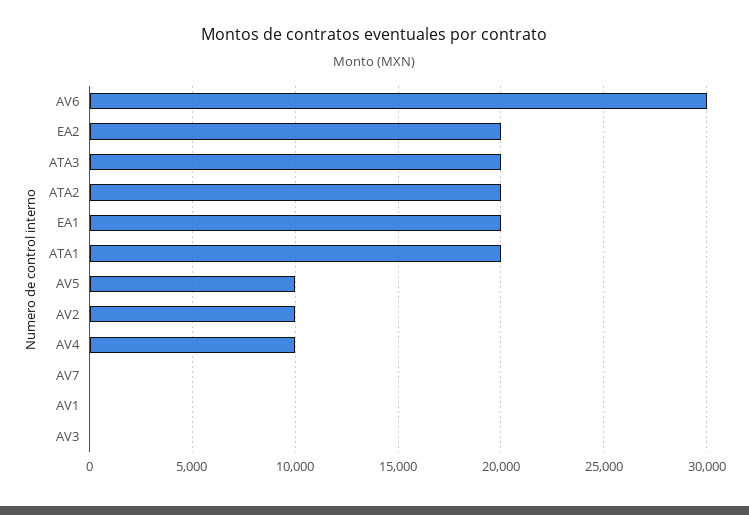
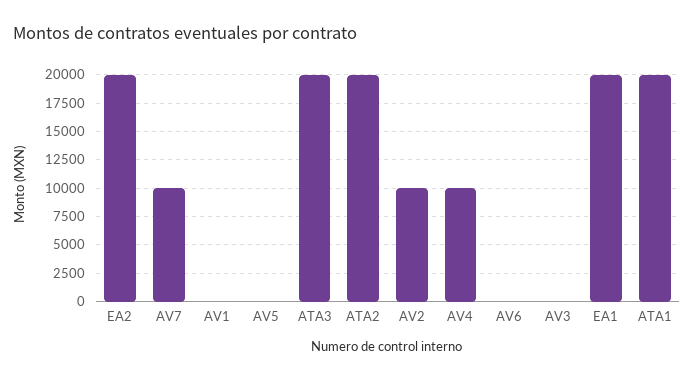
  {
-   "AV6": 30000,
+   "AV6": 0,
    "EA2": 20000,
    "ATA3": 20000,
    "ATA2": 20000,
    "EA1": 20000,
    "ATA1": 20000,
-   "AV5": 10000,
+   "AV5": 0,
    "AV2": 10000,
    "AV4": 10000,
-   "AV7": 0,
+   "AV7": 10000,
    "AV1": 0,
    "AV3": 0
  }

